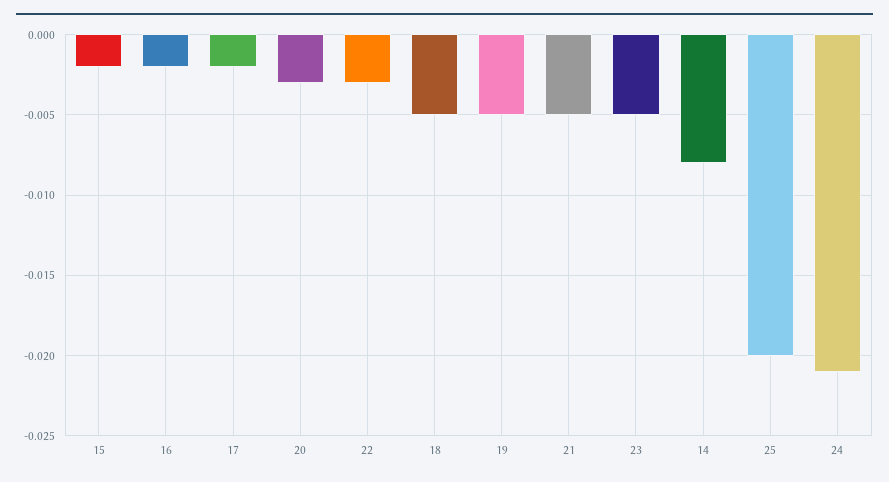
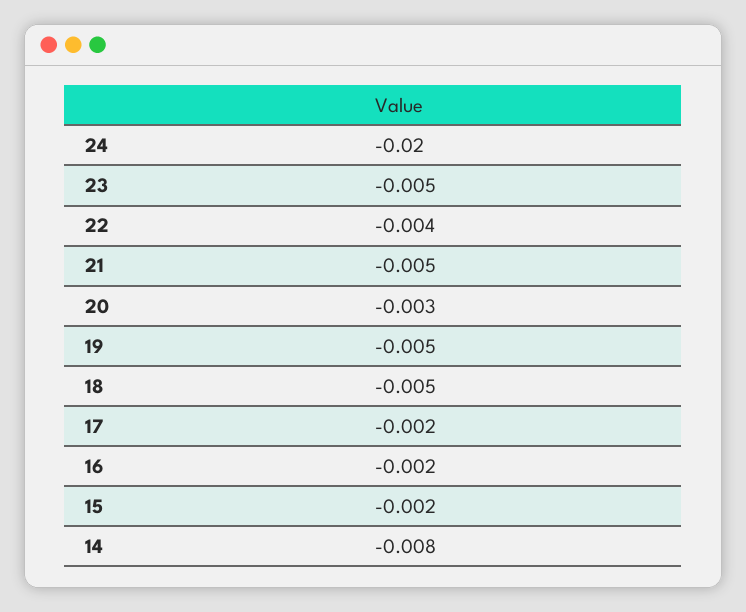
  {
    "15": -0.002,
    "16": -0.002,
    "17": -0.002,
    "20": -0.003,
-   "22": -0.003,
+   "22": -0.004,
    "18": -0.005,
    "19": -0.005,
    "21": -0.005,
    "23": -0.005,
    "14": -0.008,
-   "25": -0.02,
-   "24": -0.021
+   "24": -0.02
  }

